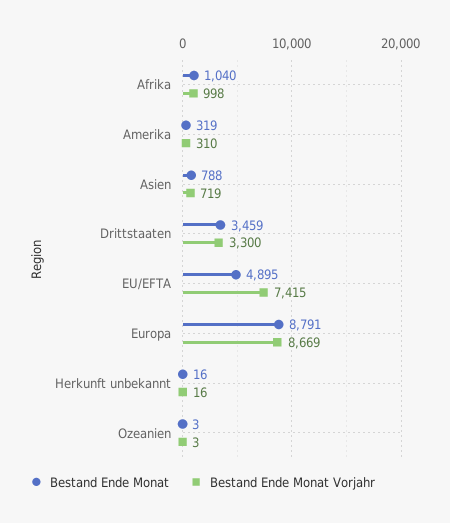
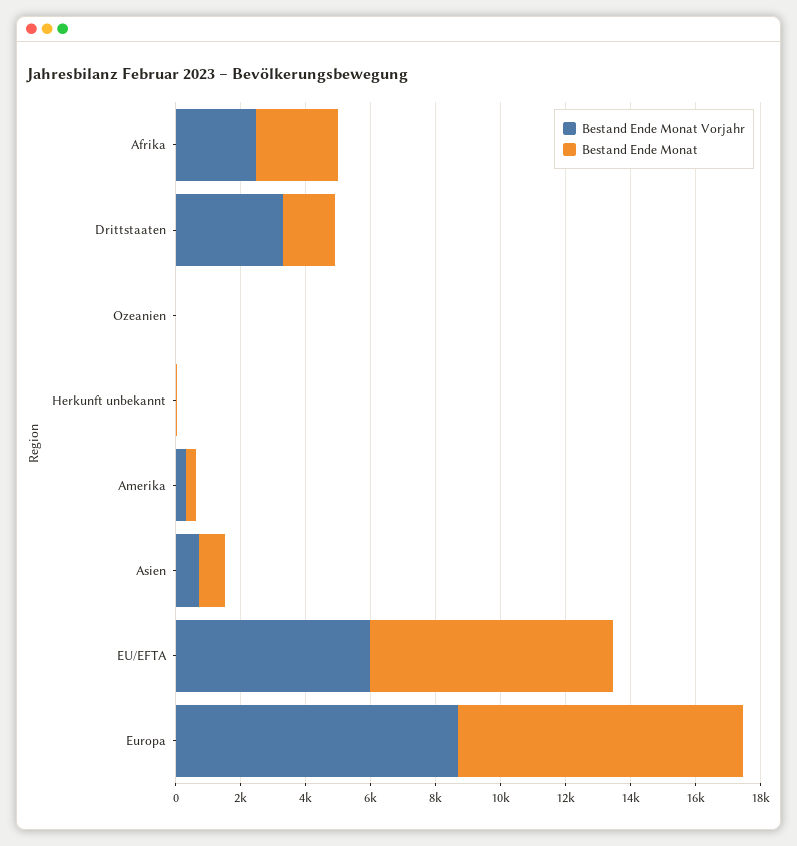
  {
    "Bestand Ende Monat": {
-     "Afrika": 1040,
+     "Afrika": 2500,
      "Amerika": 319,
      "Asien": 788,
-     "Drittstaaten": 3459,
+     "Drittstaaten": 1500,
-     "EU/EFTA": 4895,
+     "EU/EFTA": 7500,
      "Europa": 8791,
      "Herkunft unbekannt": 16,
      "Ozeanien": 3
    },
    "Bestand Ende Monat Vorjahr": {
-     "Afrika": 998,
+     "Afrika": 2500,
      "Amerika": 310,
      "Asien": 719,
      "Drittstaaten": 3300,
-     "EU/EFTA": 7415,
+     "EU/EFTA": 6000,
      "Europa": 8669,
      "Herkunft unbekannt": 16,
      "Ozeanien": 3
    }
  }

